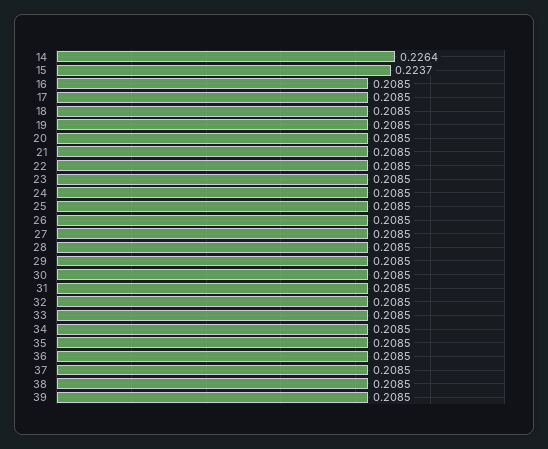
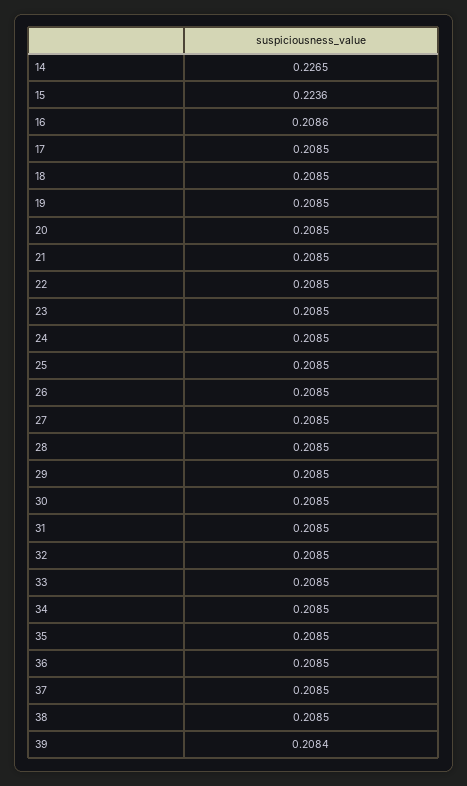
  {
-   "14": 0.2264,
+   "14": 0.2265,
-   "15": 0.2237,
+   "15": 0.2236,
-   "16": 0.2085,
+   "16": 0.2086,
    "17": 0.2085,
    "18": 0.2085,
    "19": 0.2085,
    "20": 0.2085,
    "21": 0.2085,
    "22": 0.2085,
    "23": 0.2085,
    "24": 0.2085,
    "25": 0.2085,
    "26": 0.2085,
    "27": 0.2085,
    "28": 0.2085,
    "29": 0.2085,
    "30": 0.2085,
    "31": 0.2085,
    "32": 0.2085,
    "33": 0.2085,
    "34": 0.2085,
    "35": 0.2085,
    "36": 0.2085,
    "37": 0.2085,
    "38": 0.2085,
-   "39": 0.2085
+   "39": 0.2084
  }

